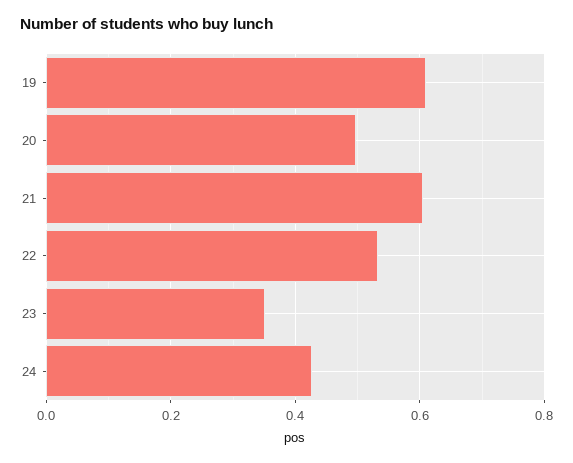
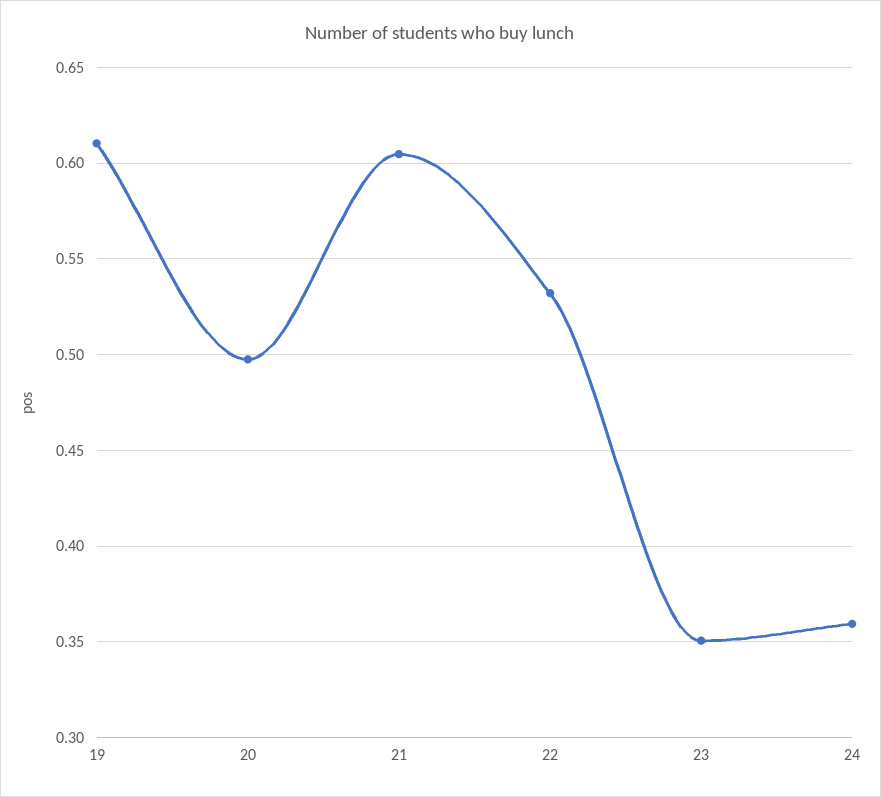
  {
    "19": 0.61,
    "20": 0.5,
    "21": 0.605,
    "22": 0.53,
    "23": 0.35,
-   "24": 0.42
+   "24": 0.36
  }

